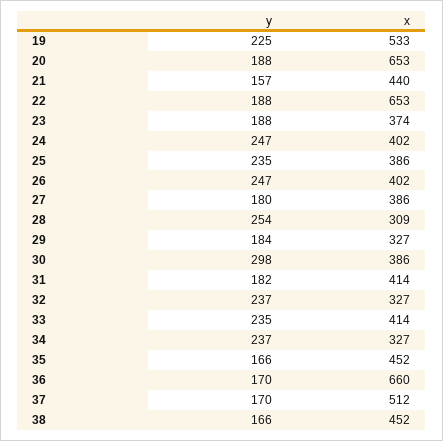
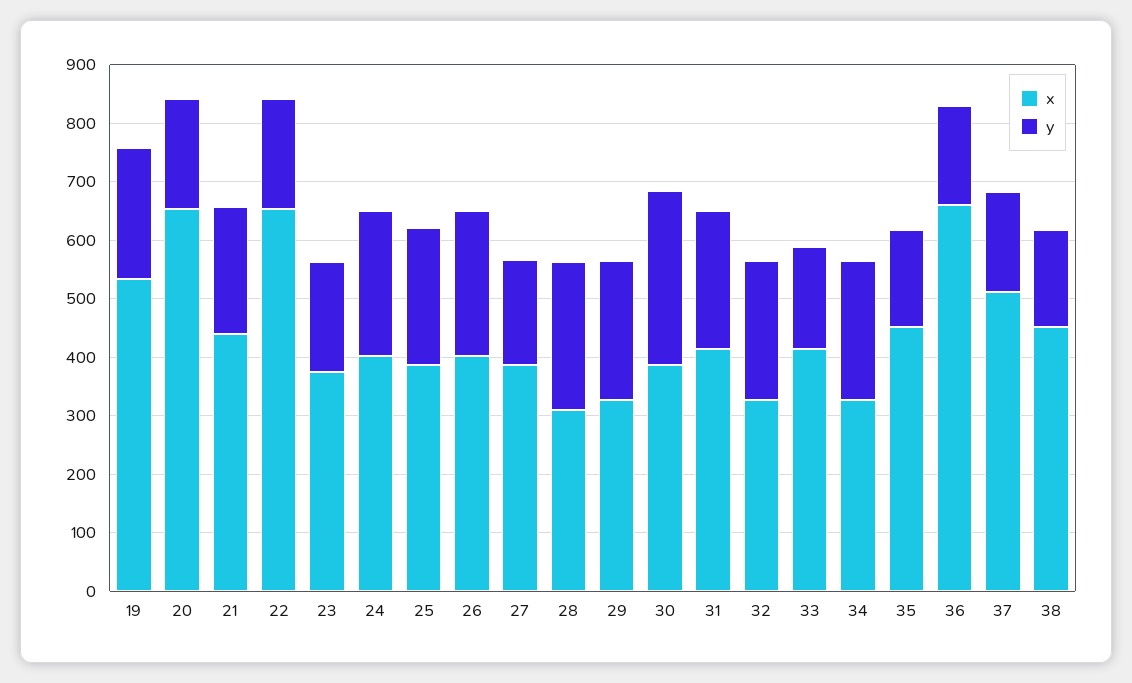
  {
    "y": {
      "19": 225,
      "20": 188,
-     "21": 157,
+     "21": 220,
      "22": 188,
      "23": 188,
      "24": 247,
      "25": 235,
      "26": 247,
      "27": 180,
      "28": 254,
-     "29": 184,
+     "29": 240,
      "30": 298,
-     "31": 182,
+     "31": 240,
      "32": 237,
-     "33": 235,
+     "33": 180,
      "34": 237,
      "35": 166,
      "36": 170,
      "37": 170,
      "38": 166
    },
    "x": {
      "19": 533,
      "20": 653,
      "21": 440,
      "22": 653,
      "23": 374,
      "24": 402,
      "25": 386,
      "26": 402,
      "27": 386,
      "28": 309,
      "29": 327,
      "30": 386,
      "31": 414,
      "32": 327,
      "33": 414,
      "34": 327,
      "35": 452,
      "36": 660,
      "37": 512,
      "38": 452
    }
  }

